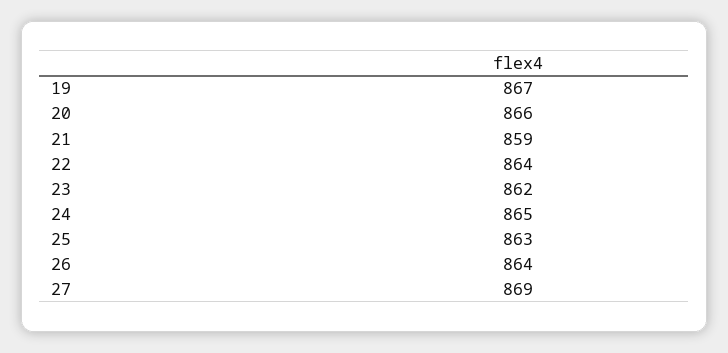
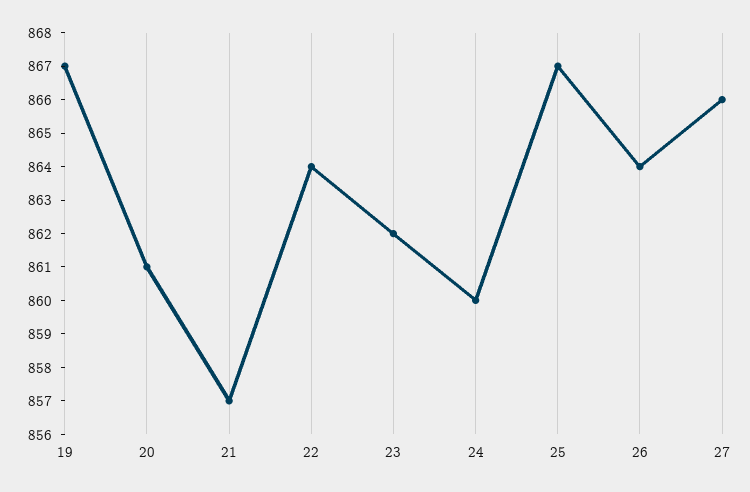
  {
    "19": 867,
-   "20": 866,
+   "20": 861,
-   "21": 859,
+   "21": 857,
    "22": 864,
    "23": 862,
-   "24": 865,
+   "24": 860,
-   "25": 863,
+   "25": 867,
    "26": 864,
-   "27": 869
+   "27": 866
  }

